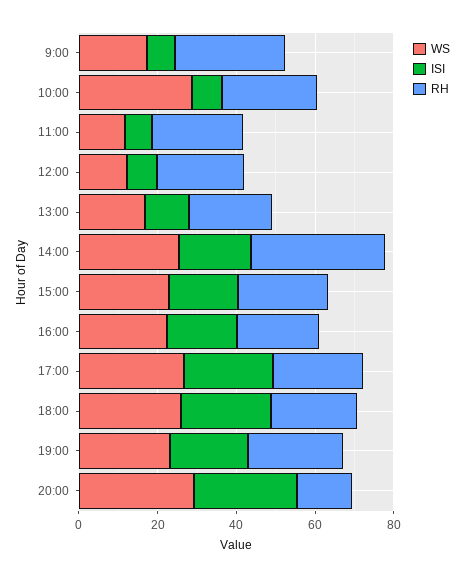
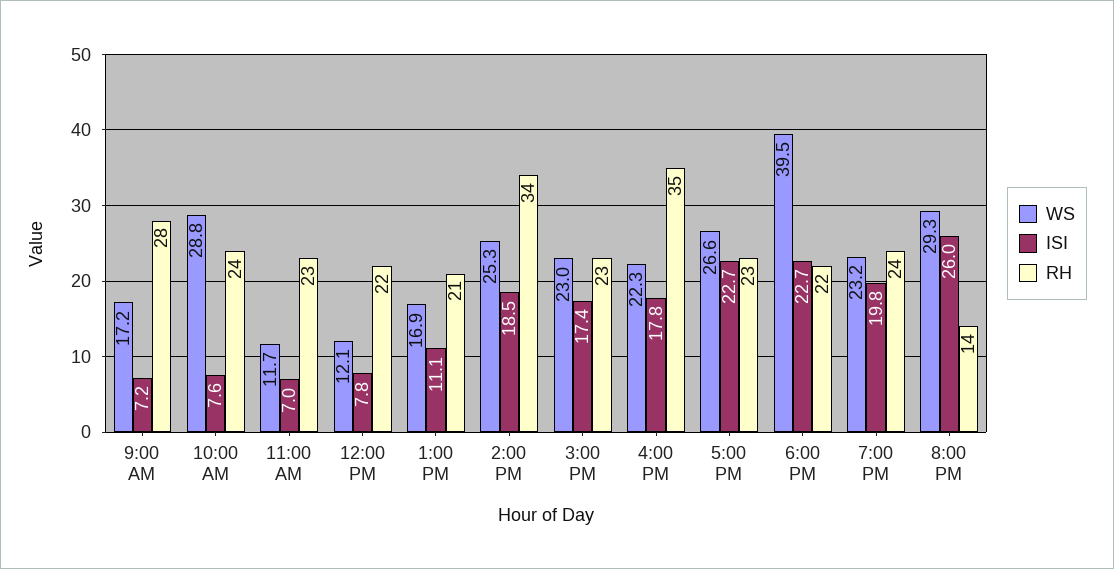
  {
    "WS": {
      "9:00": 17.2,
      "10:00": 28.8,
      "11:00": 11.7,
      "12:00": 12.1,
      "13:00": 16.9,
      "14:00": 25.3,
      "15:00": 23,
      "16:00": 22.3,
      "17:00": 26.6,
-     "18:00": 25,
+     "18:00": 39.5,
      "19:00": 23.2,
      "20:00": 29.3
    },
    "ISI": {
      "9:00": 7.2,
      "10:00": 7.6,
      "11:00": 7,
      "12:00": 7.8,
      "13:00": 11.1,
      "14:00": 18.5,
      "15:00": 17.4,
      "16:00": 17.8,
      "17:00": 22.7,
      "18:00": 22.7,
      "19:00": 19.8,
      "20:00": 26
    },
    "RH": {
      "9:00": 28,
      "10:00": 24,
      "11:00": 23,
      "12:00": 22,
      "13:00": 21,
      "14:00": 34,
      "15:00": 23,
-     "16:00": 20,
+     "16:00": 35,
      "17:00": 23,
      "18:00": 22,
      "19:00": 24,
      "20:00": 14
    }
  }

